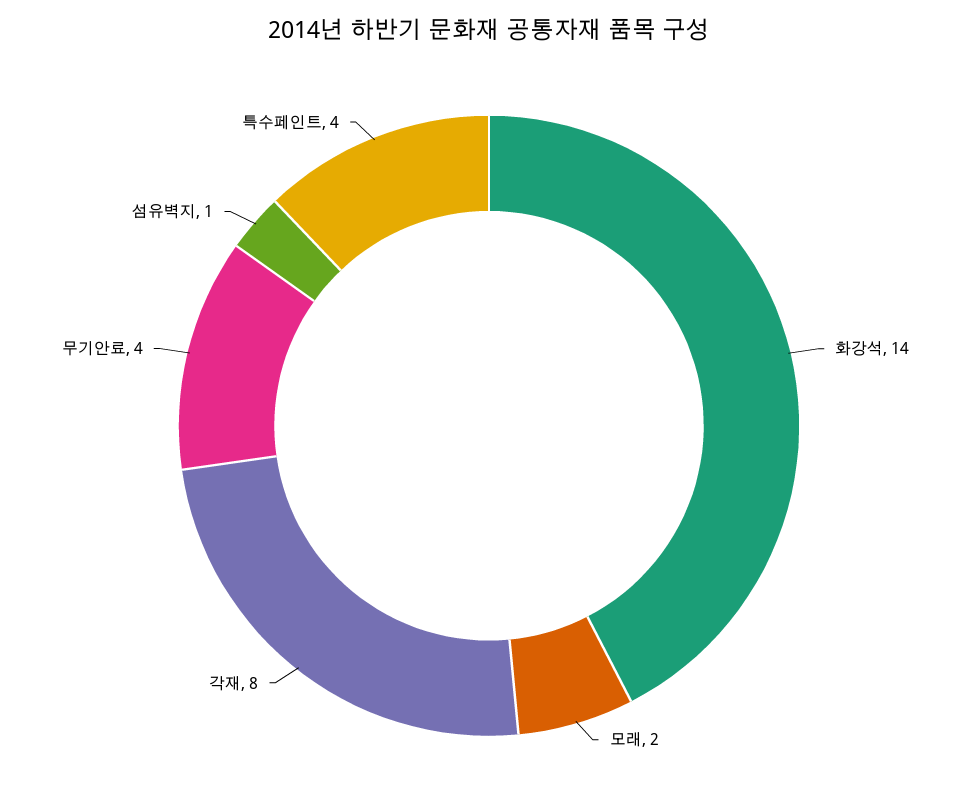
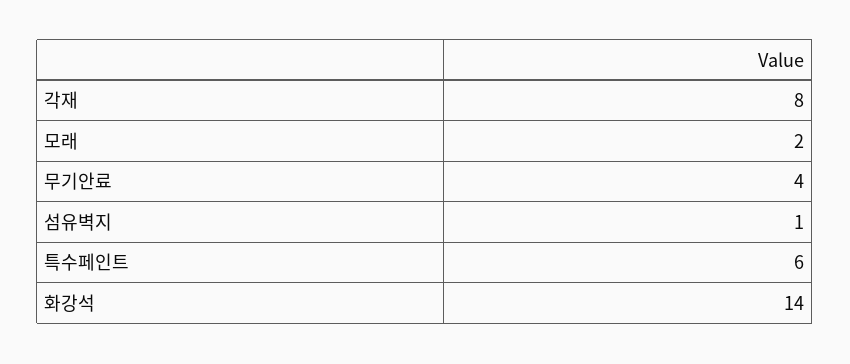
  {
    "화강석": 14,
    "모래": 2,
    "각재": 8,
    "무기안료": 4,
    "섬유벽지": 1,
-   "특수페인트": 4
+   "특수페인트": 6
  }

